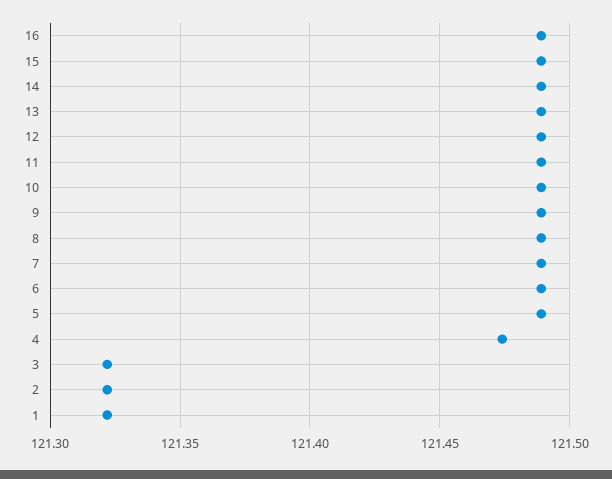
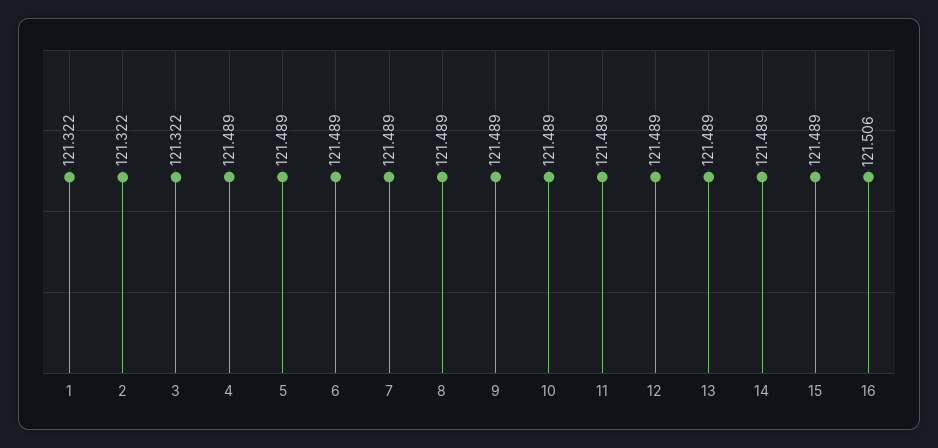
  {
-   "16": 121.49,
+   "16": 121.506,
    "15": 121.489,
    "14": 121.489,
    "13": 121.489,
    "12": 121.489,
    "11": 121.489,
    "10": 121.489,
    "9": 121.489,
    "8": 121.489,
    "7": 121.489,
    "6": 121.489,
    "5": 121.489,
-   "4": 121.475,
+   "4": 121.489,
    "3": 121.322,
    "2": 121.322,
    "1": 121.322
  }

